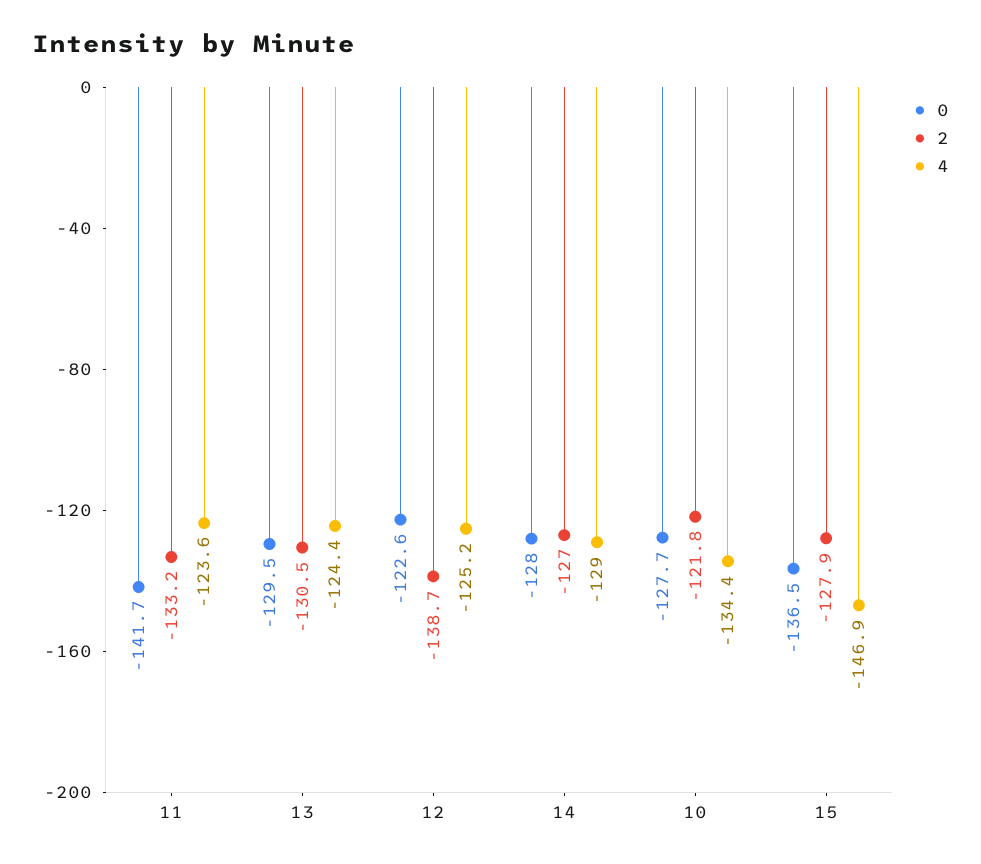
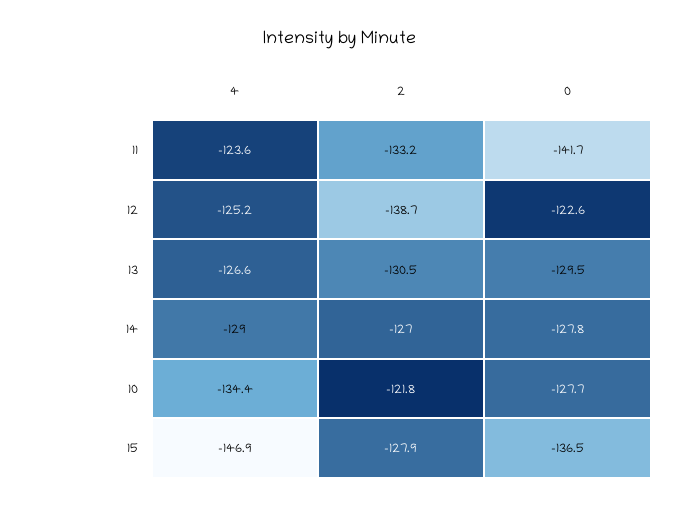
  {
    "0": {
      "11": -141.7,
      "13": -129.5,
      "12": -122.6,
-     "14": -128,
+     "14": -127.8,
      "10": -127.7,
      "15": -136.5
    },
    "2": {
      "11": -133.2,
      "13": -130.5,
      "12": -138.7,
      "14": -127,
      "10": -121.8,
      "15": -127.9
    },
    "4": {
      "11": -123.6,
-     "13": -124.4,
+     "13": -126.6,
      "12": -125.2,
      "14": -129,
      "10": -134.4,
      "15": -146.9
    }
  }

